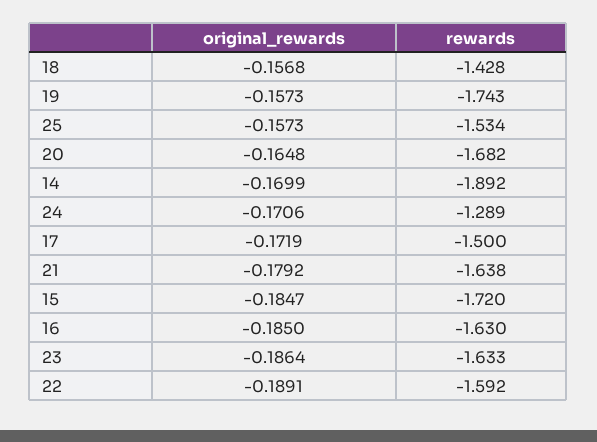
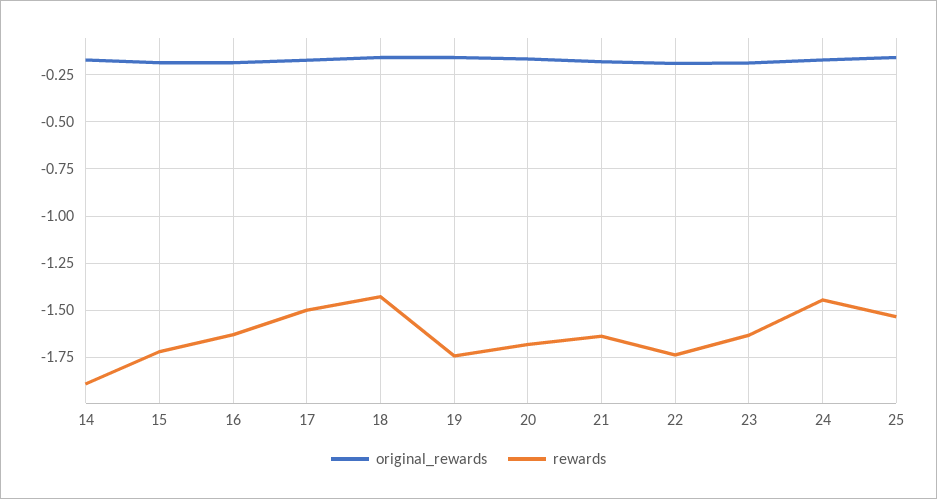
  {
    "original_rewards": {
      "18": -0.1568,
      "19": -0.1573,
      "25": -0.1573,
      "20": -0.1648,
      "14": -0.1699,
      "24": -0.1706,
      "17": -0.1719,
      "21": -0.1792,
      "15": -0.1847,
      "16": -0.185,
      "23": -0.1864,
      "22": -0.1891
    },
    "rewards": {
      "18": -1.428,
      "19": -1.743,
      "25": -1.534,
      "20": -1.682,
      "14": -1.892,
-     "24": -1.289,
+     "24": -1.45,
      "17": -1.5,
      "21": -1.638,
      "15": -1.72,
      "16": -1.63,
      "23": -1.633,
-     "22": -1.592
+     "22": -1.75
    }
  }

